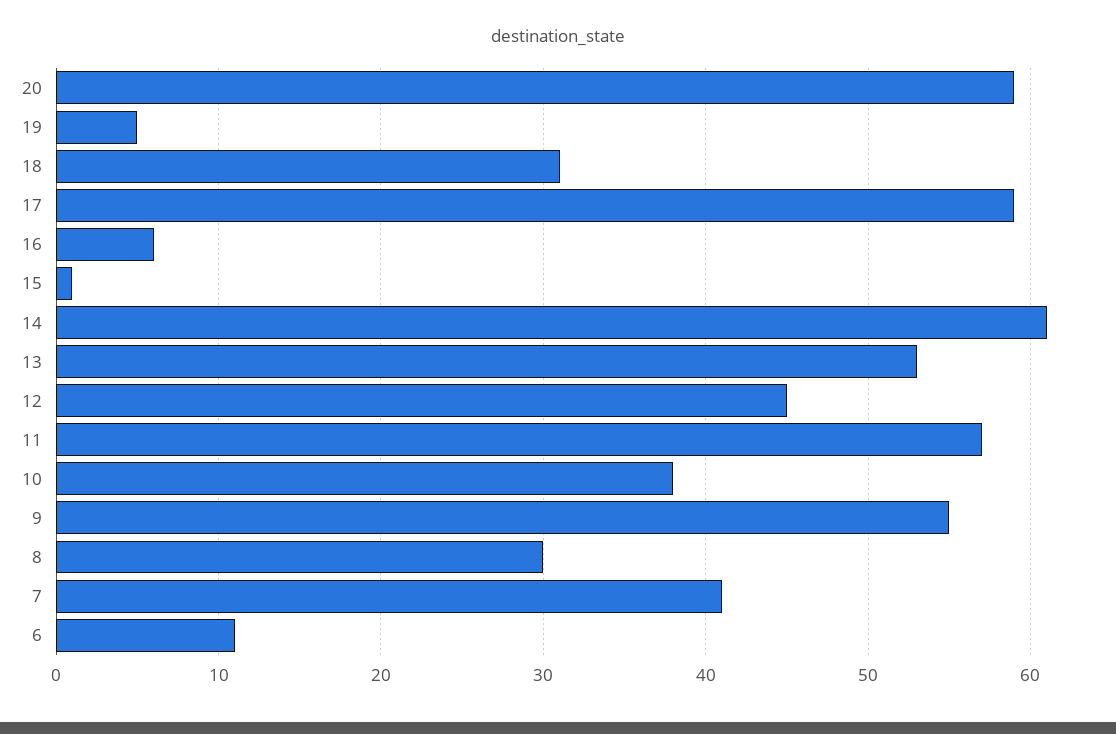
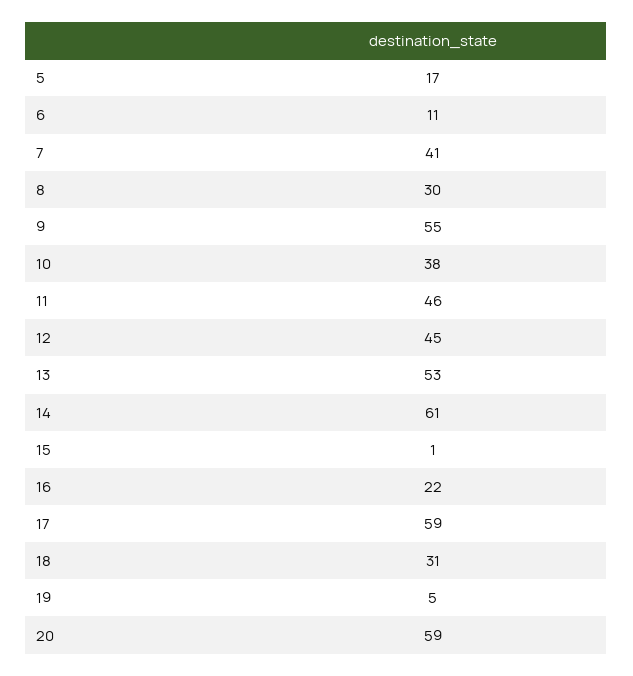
  {
    "20": 59,
    "19": 5,
    "18": 31,
    "17": 59,
-   "16": 6,
+   "16": 22,
    "15": 1,
    "14": 61,
    "13": 53,
    "12": 45,
-   "11": 57,
+   "11": 46,
    "10": 38,
    "9": 55,
    "8": 30,
    "7": 41,
-   "6": 11
+   "6": 11,
+   "5": 17
  }

